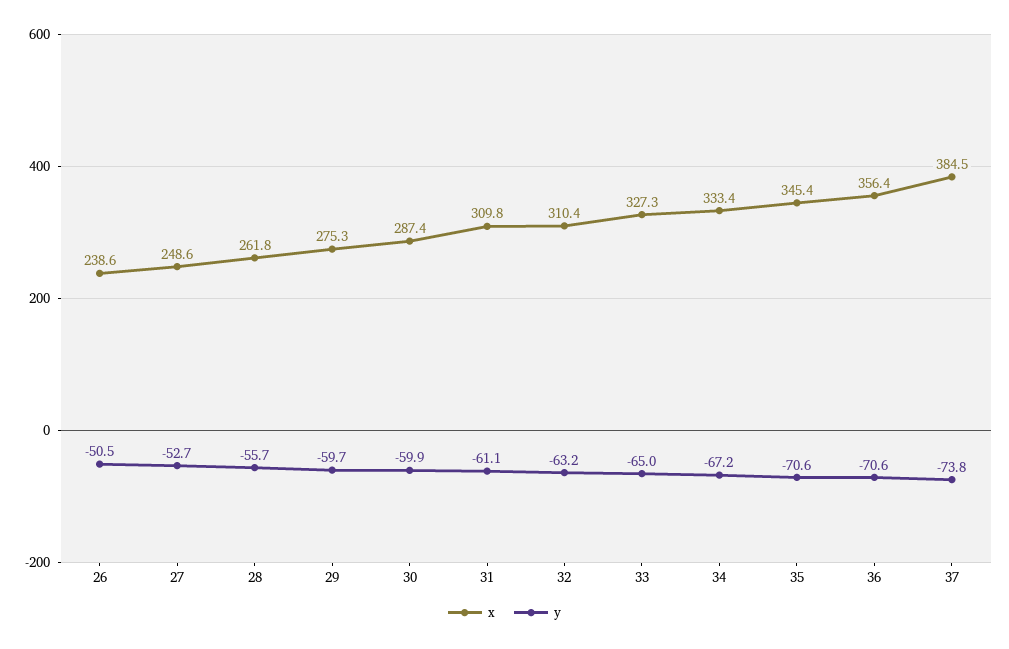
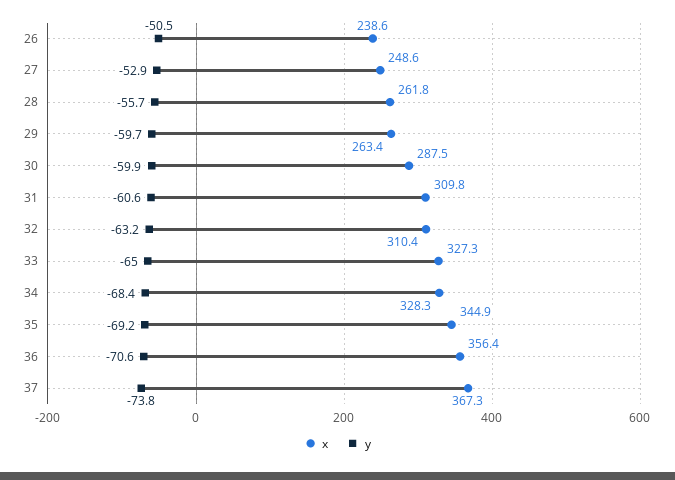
  {
    "x": {
      "26": 238.6,
      "27": 248.6,
      "28": 261.8,
-     "29": 275.3,
+     "29": 263.4,
-     "30": 287.4,
+     "30": 287.5,
      "31": 309.8,
      "32": 310.4,
      "33": 327.3,
-     "34": 333.4,
+     "34": 328.3,
-     "35": 345.4,
+     "35": 344.9,
      "36": 356.4,
-     "37": 384.5
+     "37": 367.3
    },
    "y": {
      "26": -50.5,
-     "27": -52.7,
+     "27": -52.9,
      "28": -55.7,
      "29": -59.7,
      "30": -59.9,
-     "31": -61.1,
+     "31": -60.6,
      "32": -63.2,
      "33": -65,
-     "34": -67.2,
+     "34": -68.4,
-     "35": -70.6,
+     "35": -69.2,
      "36": -70.6,
      "37": -73.8
    }
  }

